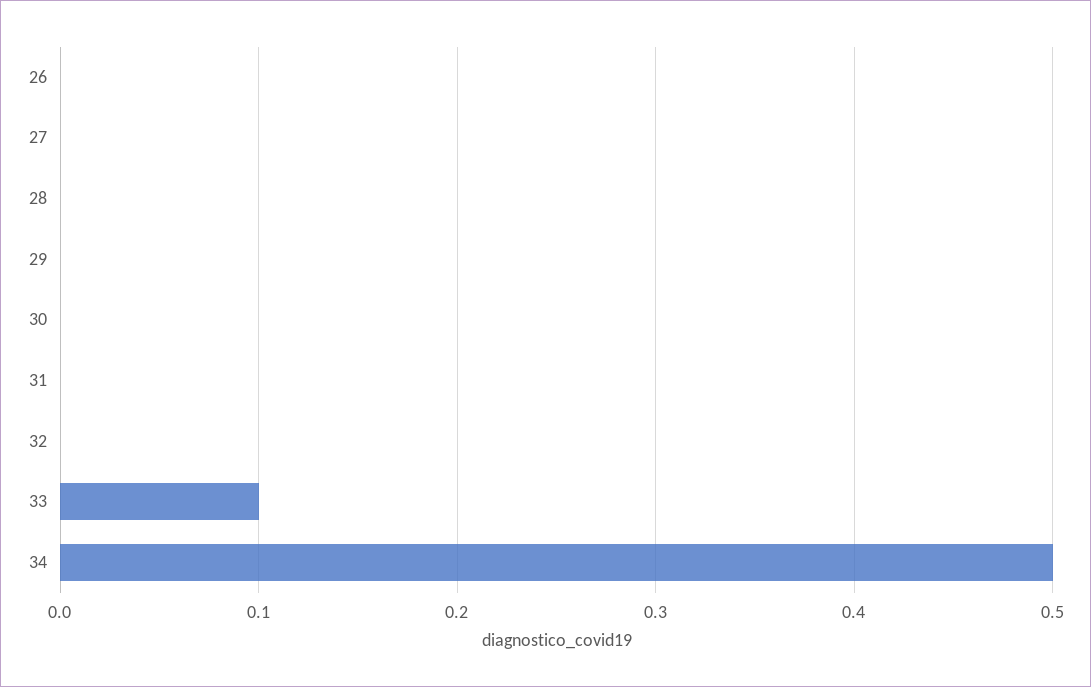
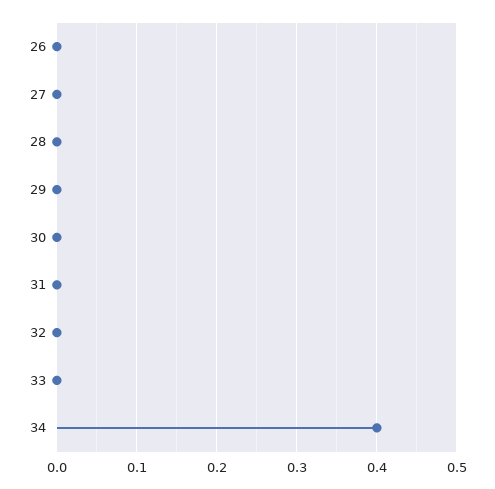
  {
    "26": 0,
    "27": 0,
    "28": 0,
    "29": 0,
    "30": 0,
    "31": 0,
    "32": 0,
-   "33": 0.1,
+   "33": 0,
-   "34": 0.5
+   "34": 0.4
  }

